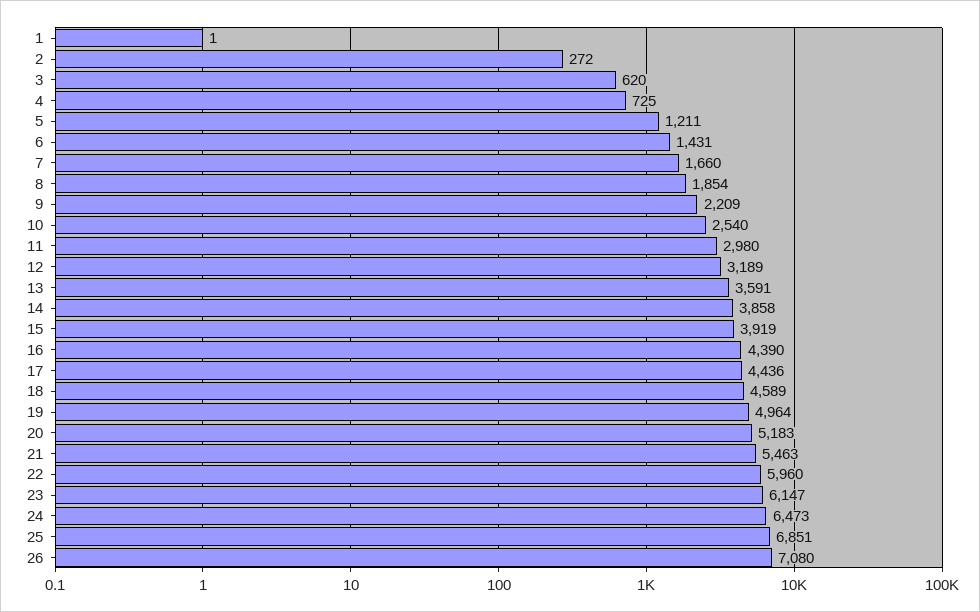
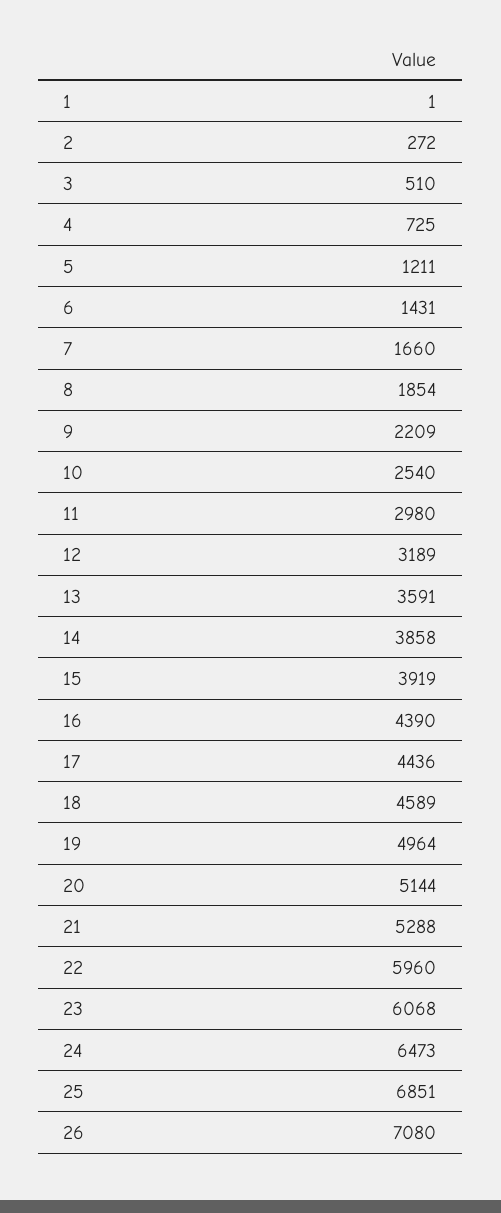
  {
    "1": 1,
    "2": 272,
-   "3": 620,
+   "3": 510,
    "4": 725,
    "5": 1211,
    "6": 1431,
    "7": 1660,
    "8": 1854,
    "9": 2209,
    "10": 2540,
    "11": 2980,
    "12": 3189,
    "13": 3591,
    "14": 3858,
    "15": 3919,
    "16": 4390,
    "17": 4436,
    "18": 4589,
    "19": 4964,
-   "20": 5183,
+   "20": 5144,
-   "21": 5463,
+   "21": 5288,
    "22": 5960,
-   "23": 6147,
+   "23": 6068,
    "24": 6473,
    "25": 6851,
    "26": 7080
  }

